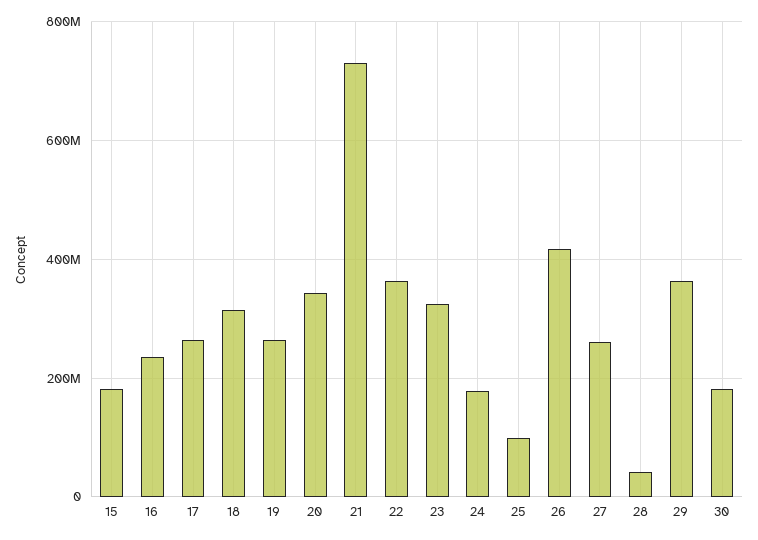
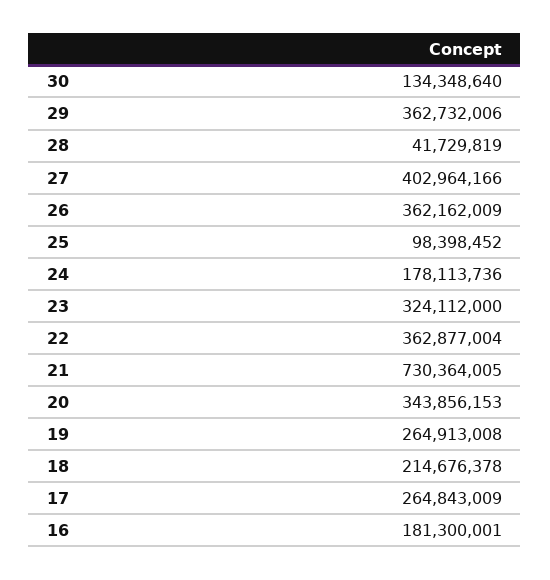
  {
-   "15": 180000000,
-   "16": 240000000,
+   "16": 181300001,
    "17": 264843009,
-   "18": 320000000,
+   "18": 214676378,
    "19": 264913008,
    "20": 343856153,
    "21": 730364005,
    "22": 362877004,
    "23": 324112000,
    "24": 178113736,
    "25": 98398452,
-   "26": 420000000,
+   "26": 362162009,
-   "27": 260000000,
+   "27": 402964166,
    "28": 41729819,
    "29": 362732006,
-   "30": 180000000
+   "30": 134348640
  }

